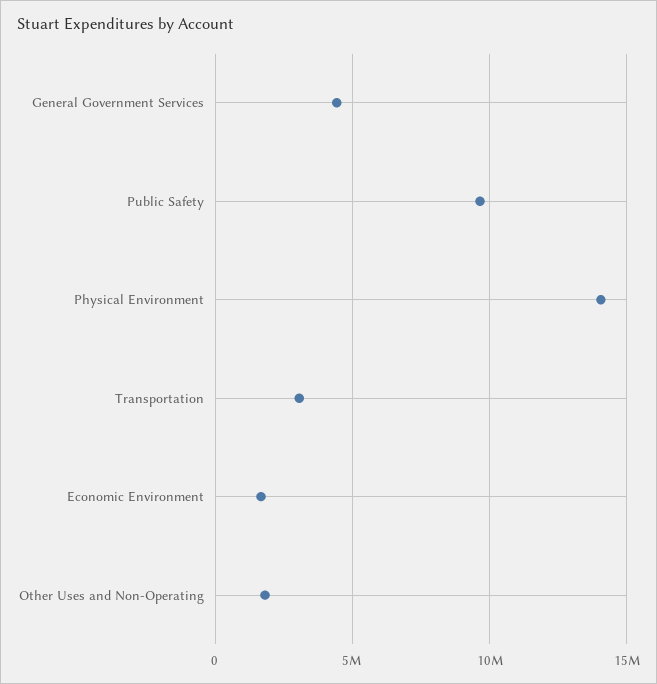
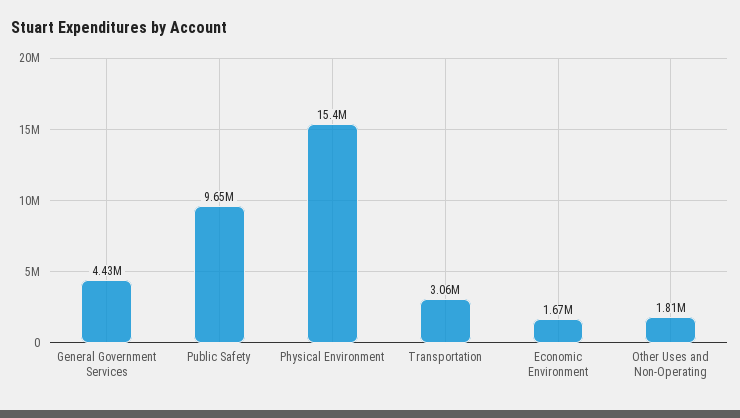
  {
    "General Government Services": 4430000,
    "Public Safety": 9650000,
-   "Physical Environment": 14000000,
+   "Physical Environment": 15400000,
    "Transportation": 3060000,
    "Economic Environment": 1670000,
    "Other Uses and Non-Operating": 1810000
  }

